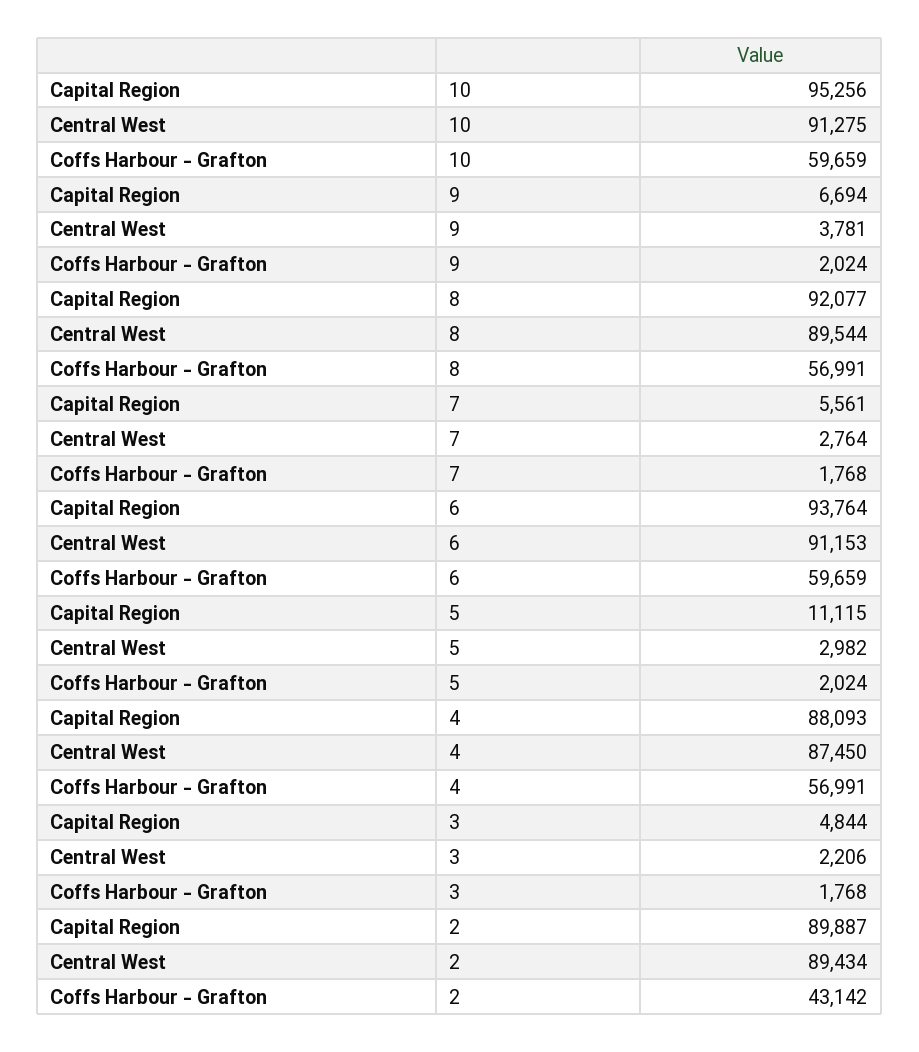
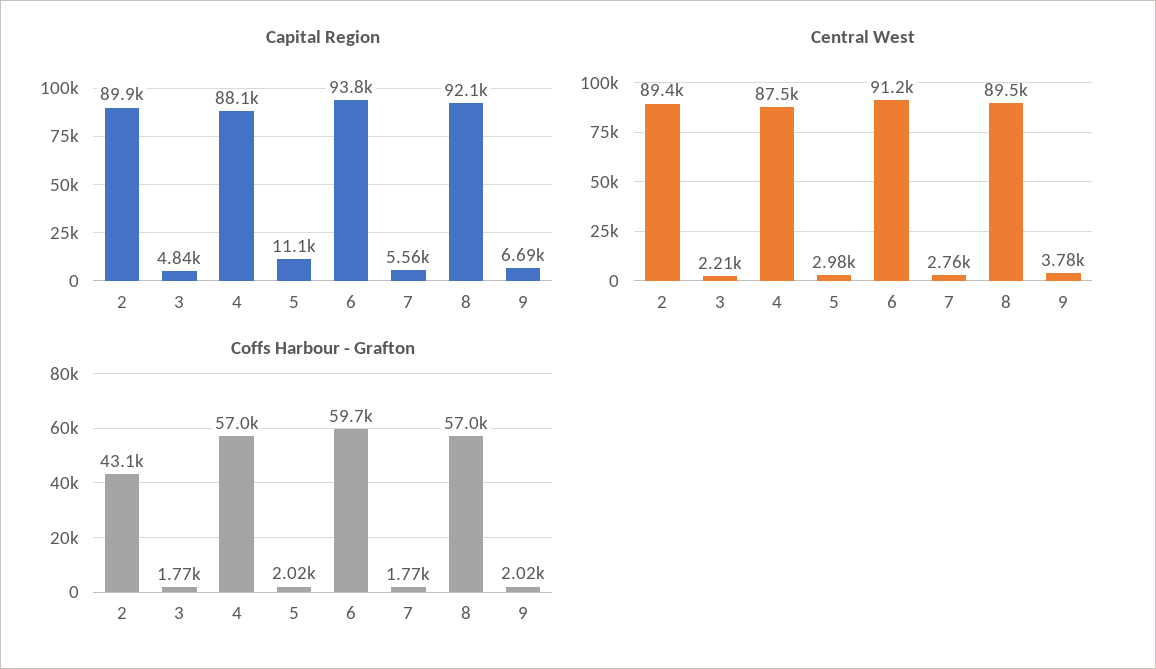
  {
    "Capital Region": {
-     "10": 95256,
      "9": 6694,
      "8": 92077,
      "7": 5561,
      "6": 93764,
      "5": 11115,
      "4": 88093,
      "3": 4844,
      "2": 89887
    },
    "Central West": {
-     "10": 91275,
      "9": 3781,
      "8": 89544,
      "7": 2764,
      "6": 91153,
      "5": 2982,
      "4": 87450,
      "3": 2206,
      "2": 89434
    },
    "Coffs Harbour - Grafton": {
-     "10": 59659,
      "9": 2024,
      "8": 56991,
      "7": 1768,
      "6": 59659,
      "5": 2024,
      "4": 56991,
      "3": 1768,
      "2": 43142
    }
  }

